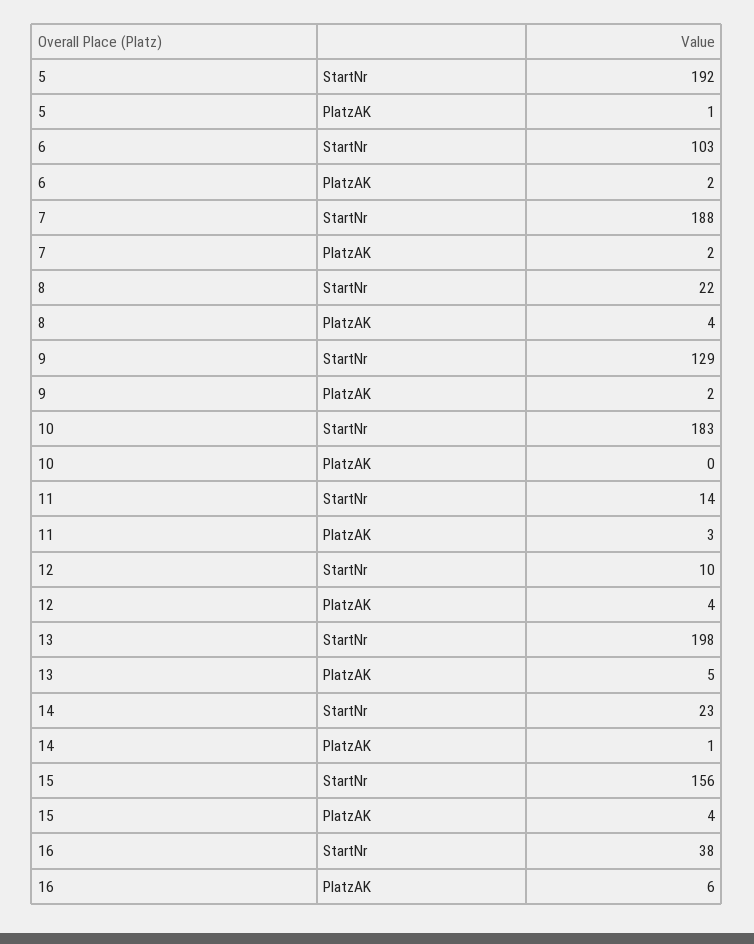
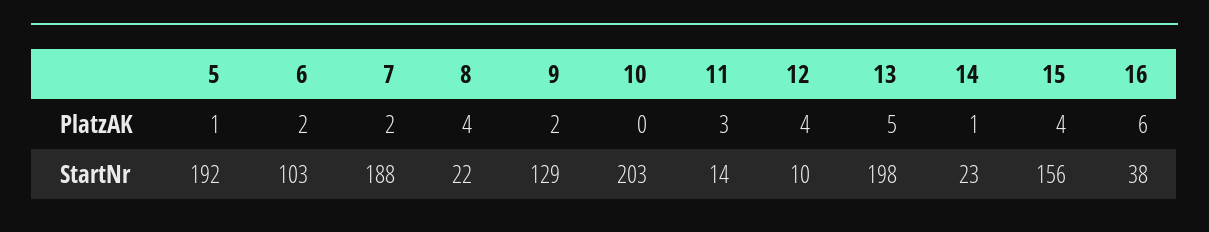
  {
    "5": {
      "StartNr": 192,
      "PlatzAK": 1
    },
    "6": {
      "StartNr": 103,
      "PlatzAK": 2
    },
    "7": {
      "StartNr": 188,
      "PlatzAK": 2
    },
    "8": {
      "StartNr": 22,
      "PlatzAK": 4
    },
    "9": {
      "StartNr": 129,
      "PlatzAK": 2
    },
    "10": {
-     "StartNr": 183,
+     "StartNr": 203,
      "PlatzAK": 0
    },
    "11": {
      "StartNr": 14,
      "PlatzAK": 3
    },
    "12": {
      "StartNr": 10,
      "PlatzAK": 4
    },
    "13": {
      "StartNr": 198,
      "PlatzAK": 5
    },
    "14": {
      "StartNr": 23,
      "PlatzAK": 1
    },
    "15": {
      "StartNr": 156,
      "PlatzAK": 4
    },
    "16": {
      "StartNr": 38,
      "PlatzAK": 6
    }
  }

